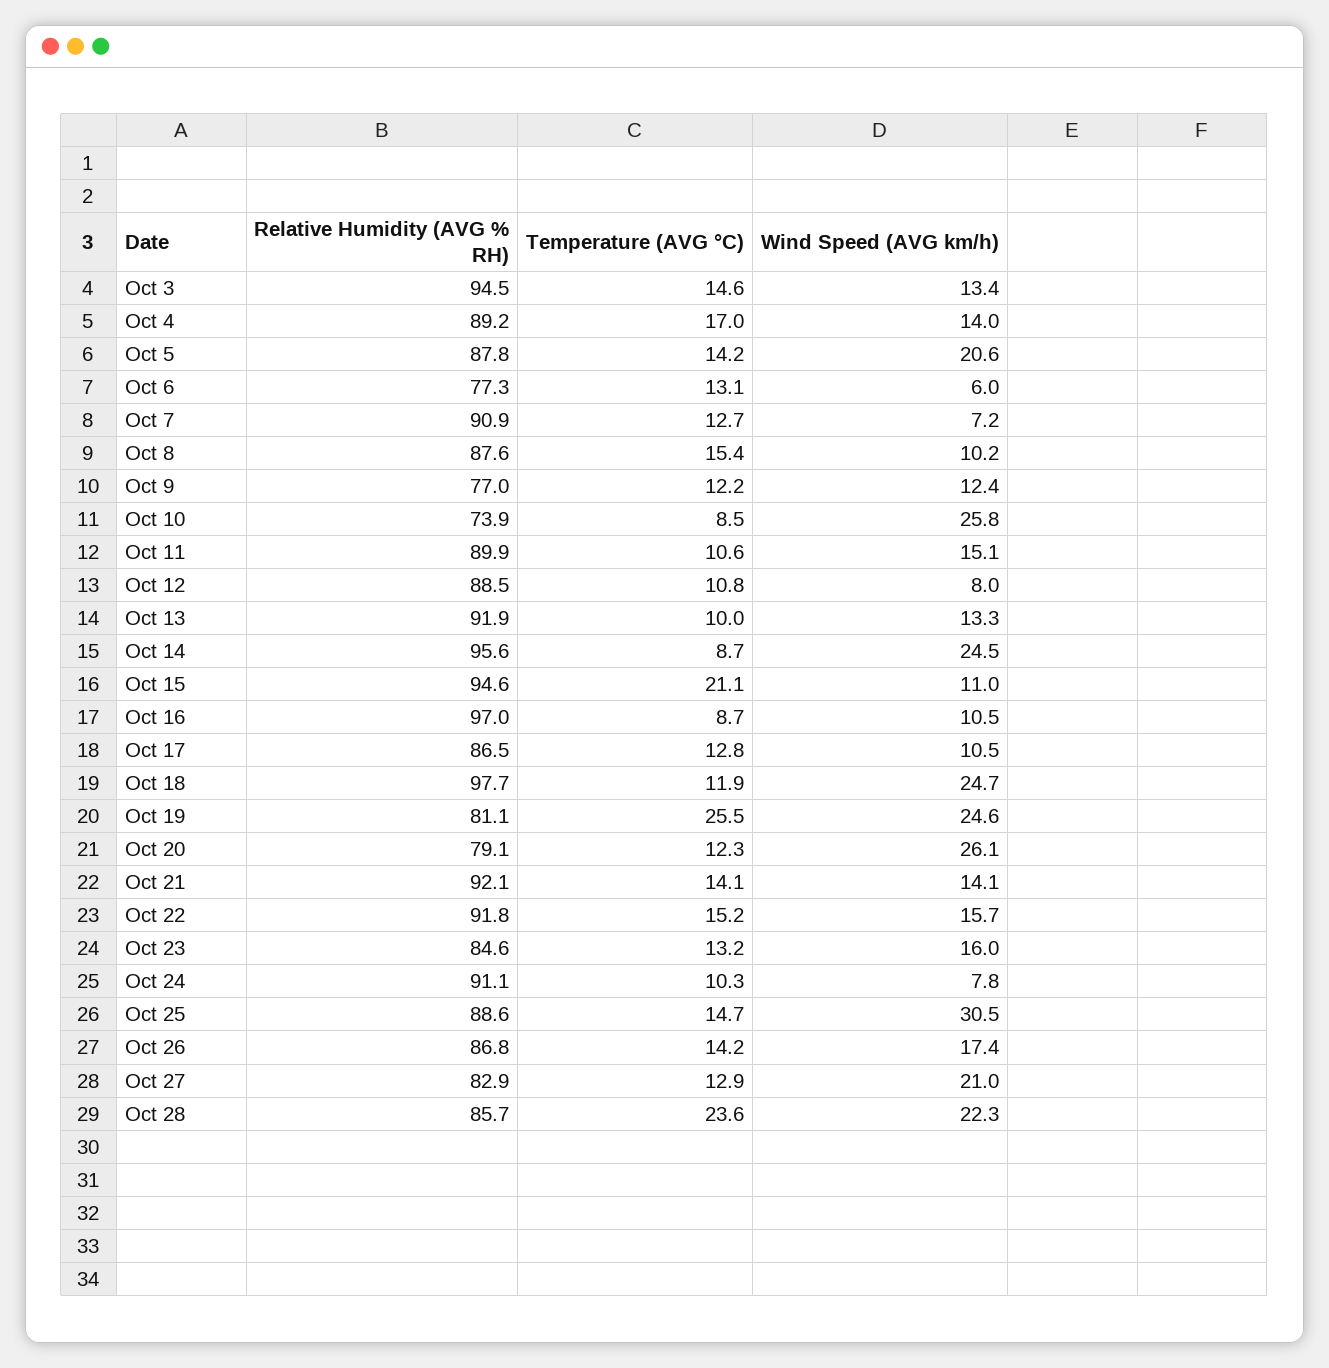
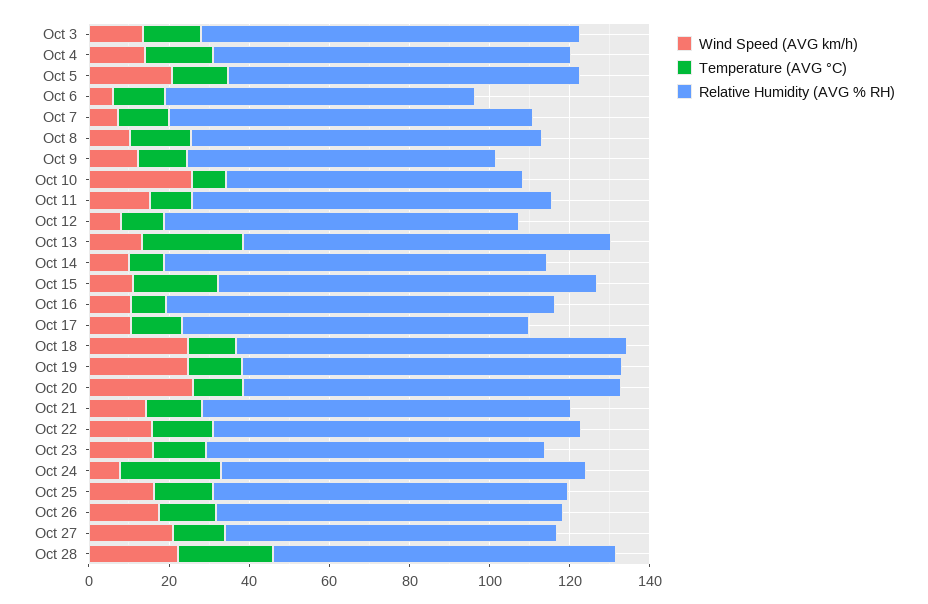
  {
    "Relative Humidity (AVG % RH)": {
      "Oct 3": 94.5,
      "Oct 4": 89.2,
      "Oct 5": 87.8,
      "Oct 6": 77.3,
      "Oct 7": 90.9,
      "Oct 8": 87.6,
      "Oct 9": 77,
      "Oct 10": 73.9,
      "Oct 11": 89.9,
      "Oct 12": 88.5,
      "Oct 13": 91.9,
      "Oct 14": 95.6,
      "Oct 15": 94.6,
      "Oct 16": 97,
      "Oct 17": 86.5,
      "Oct 18": 97.7,
-     "Oct 19": 81.1,
+     "Oct 19": 95,
-     "Oct 20": 79.1,
+     "Oct 20": 95,
      "Oct 21": 92.1,
      "Oct 22": 91.8,
      "Oct 23": 84.6,
      "Oct 24": 91.1,
      "Oct 25": 88.6,
      "Oct 26": 86.8,
      "Oct 27": 82.9,
      "Oct 28": 85.7
    },
    "Temperature (AVG °C)": {
      "Oct 3": 14.6,
      "Oct 4": 17,
      "Oct 5": 14.2,
      "Oct 6": 13.1,
      "Oct 7": 12.7,
      "Oct 8": 15.4,
      "Oct 9": 12.2,
      "Oct 10": 8.5,
      "Oct 11": 10.6,
      "Oct 12": 10.8,
-     "Oct 13": 10,
+     "Oct 13": 25,
      "Oct 14": 8.7,
      "Oct 15": 21.1,
      "Oct 16": 8.7,
      "Oct 17": 12.8,
      "Oct 18": 11.9,
-     "Oct 19": 25.5,
+     "Oct 19": 15,
      "Oct 20": 12.3,
      "Oct 21": 14.1,
      "Oct 22": 15.2,
      "Oct 23": 13.2,
-     "Oct 24": 10.3,
+     "Oct 24": 25,
      "Oct 25": 14.7,
      "Oct 26": 14.2,
      "Oct 27": 12.9,
      "Oct 28": 23.6
    },
    "Wind Speed (AVG km/h)": {
      "Oct 3": 13.4,
      "Oct 4": 14,
      "Oct 5": 20.6,
      "Oct 6": 6,
      "Oct 7": 7.2,
      "Oct 8": 10.2,
      "Oct 9": 12.4,
      "Oct 10": 25.8,
      "Oct 11": 15.1,
      "Oct 12": 8,
      "Oct 13": 13.3,
-     "Oct 14": 24.5,
+     "Oct 14": 10,
      "Oct 15": 11,
      "Oct 16": 10.5,
      "Oct 17": 10.5,
      "Oct 18": 24.7,
      "Oct 19": 24.6,
      "Oct 20": 26.1,
      "Oct 21": 14.1,
      "Oct 22": 15.7,
      "Oct 23": 16,
      "Oct 24": 7.8,
-     "Oct 25": 30.5,
+     "Oct 25": 15,
      "Oct 26": 17.4,
      "Oct 27": 21,
      "Oct 28": 22.3
    }
  }

